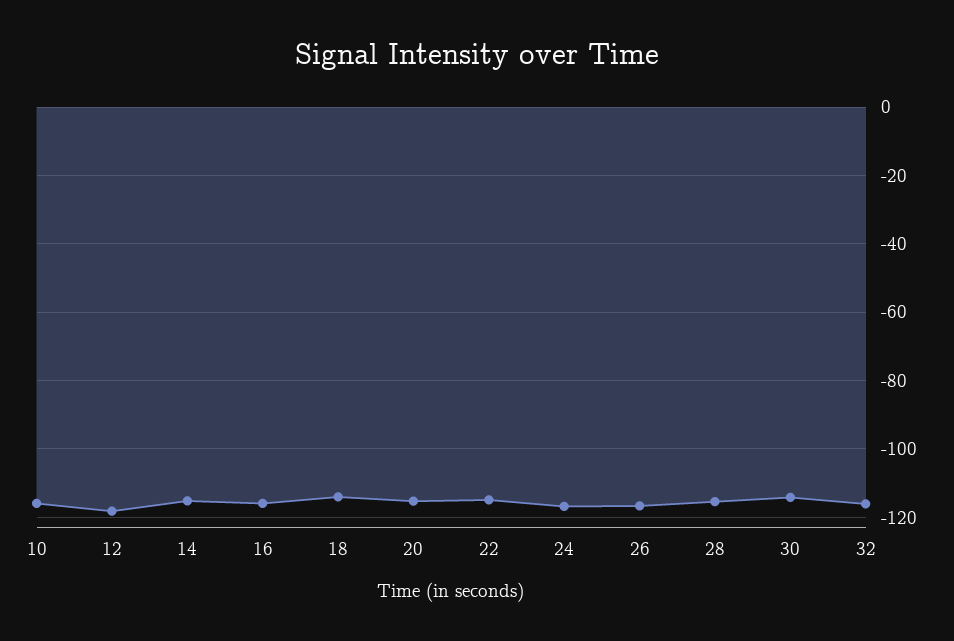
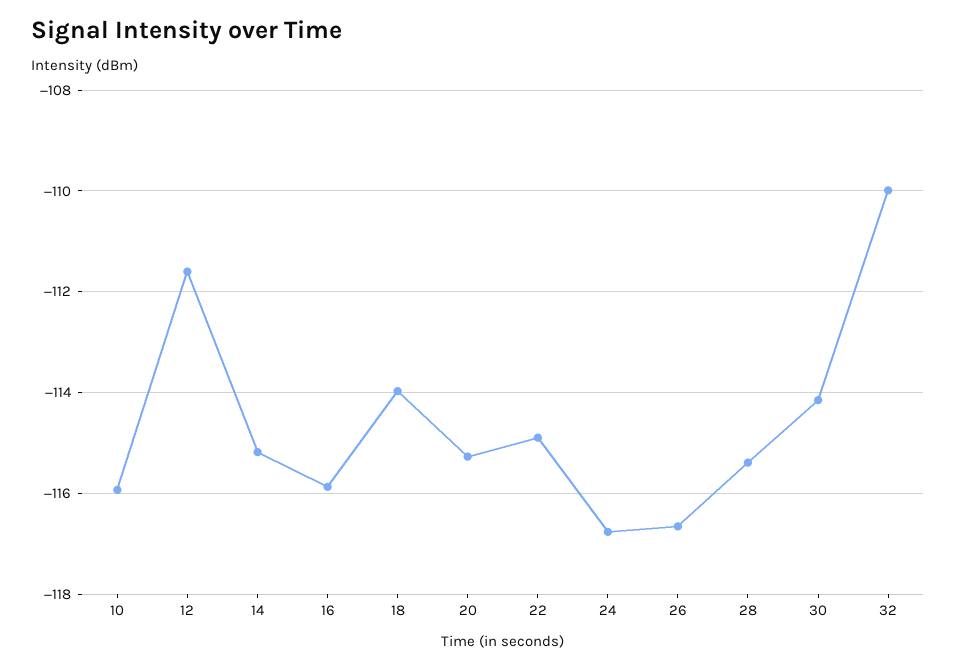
  {
    "10": -116,
-   "12": -118,
+   "12": -111.6,
    "14": -115.2,
    "16": -115.8,
    "18": -114,
    "20": -115.2,
    "22": -114.8,
    "24": -116.8,
    "26": -116.6,
    "28": -115.4,
    "30": -114.2,
-   "32": -116
+   "32": -110
  }

